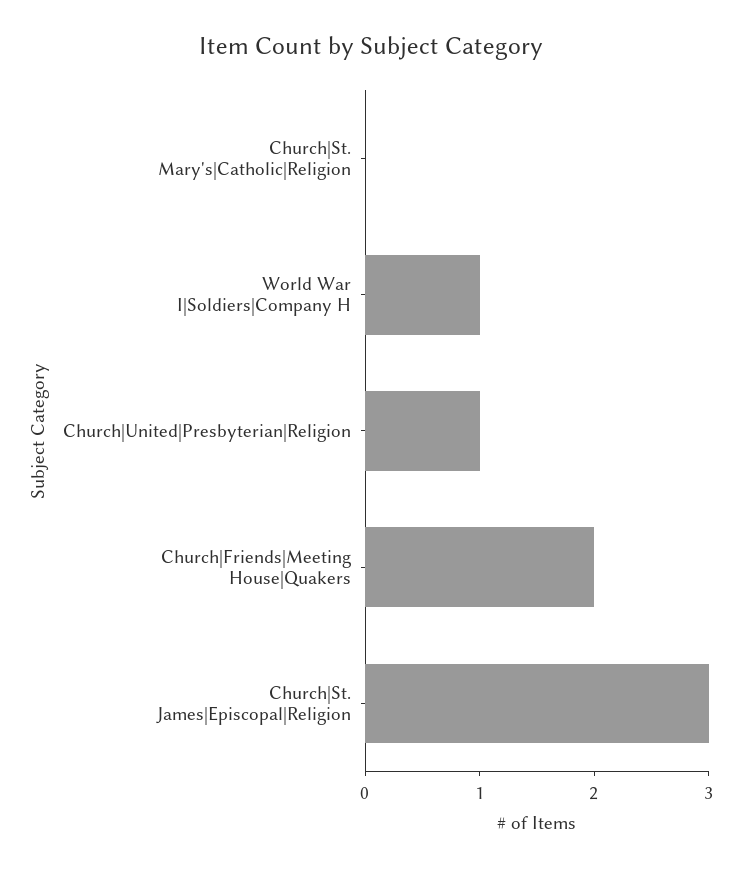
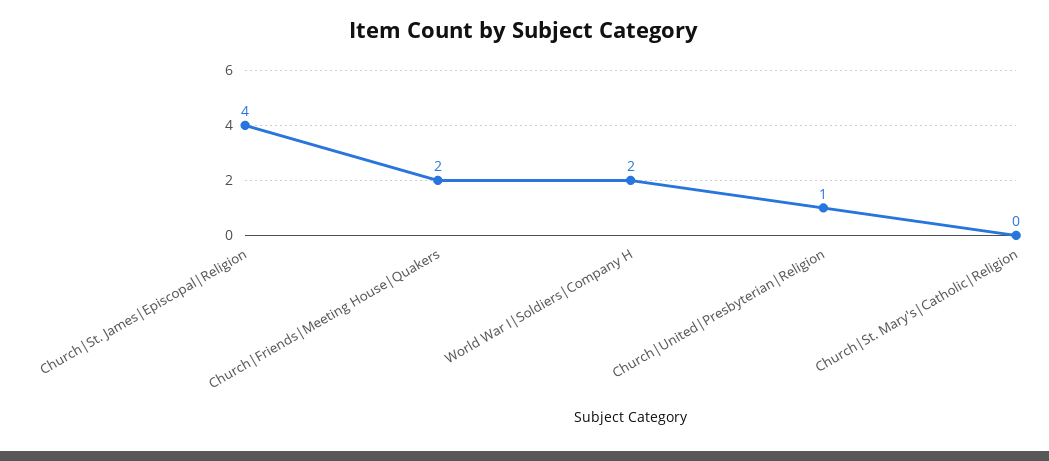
  {
    "Church|St. Mary's|Catholic|Religion": 0,
-   "World War I|Soldiers|Company H": 1,
+   "World War I|Soldiers|Company H": 2,
    "Church|United|Presbyterian|Religion": 1,
    "Church|Friends|Meeting House|Quakers": 2,
-   "Church|St. James|Episcopal|Religion": 3
+   "Church|St. James|Episcopal|Religion": 4
  }

